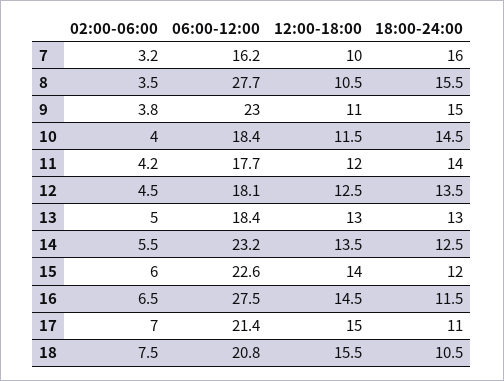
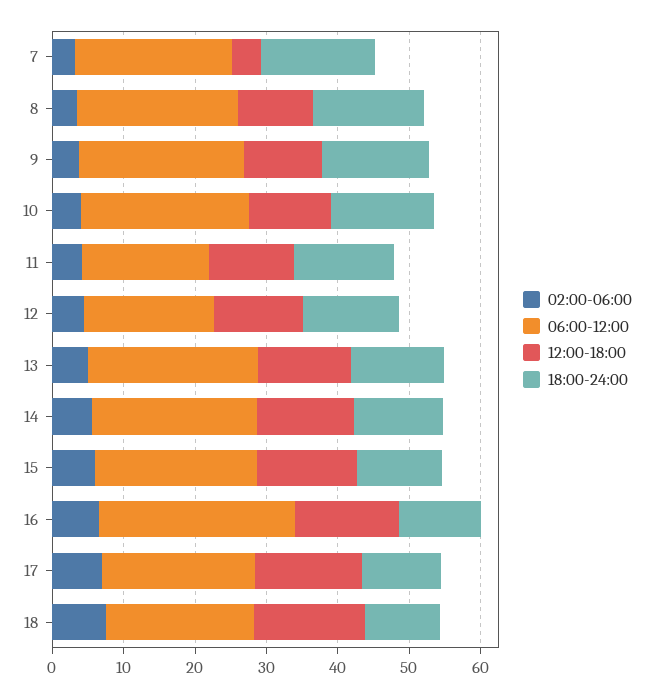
  {
    "02:00-06:00": {
      "7": 3.2,
      "8": 3.5,
      "9": 3.8,
      "10": 4,
      "11": 4.2,
      "12": 4.5,
      "13": 5,
      "14": 5.5,
      "15": 6,
      "16": 6.5,
      "17": 7,
      "18": 7.5
    },
    "06:00-12:00": {
-     "7": 16.2,
+     "7": 22,
-     "8": 27.7,
+     "8": 22,
      "9": 23,
-     "10": 18.4,
+     "10": 24,
      "11": 17.7,
      "12": 18.1,
-     "13": 18.4,
+     "13": 24,
      "14": 23.2,
      "15": 22.6,
      "16": 27.5,
      "17": 21.4,
      "18": 20.8
    },
    "12:00-18:00": {
-     "7": 10,
+     "7": 4,
      "8": 10.5,
      "9": 11,
      "10": 11.5,
      "11": 12,
      "12": 12.5,
      "13": 13,
      "14": 13.5,
      "15": 14,
      "16": 14.5,
      "17": 15,
      "18": 15.5
    },
    "18:00-24:00": {
      "7": 16,
      "8": 15.5,
      "9": 15,
      "10": 14.5,
      "11": 14,
      "12": 13.5,
      "13": 13,
      "14": 12.5,
      "15": 12,
      "16": 11.5,
      "17": 11,
      "18": 10.5
    }
  }

